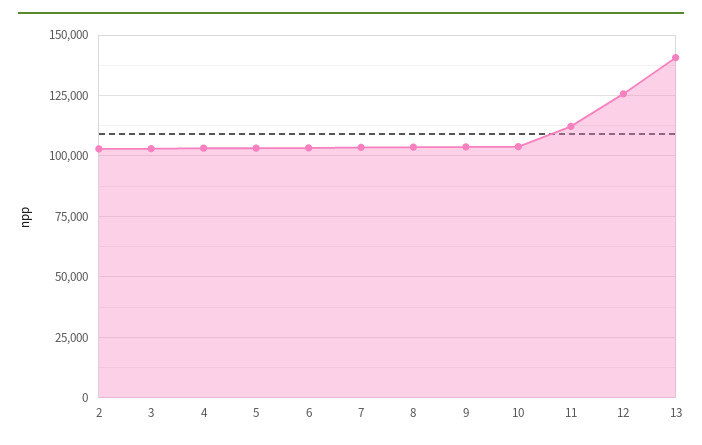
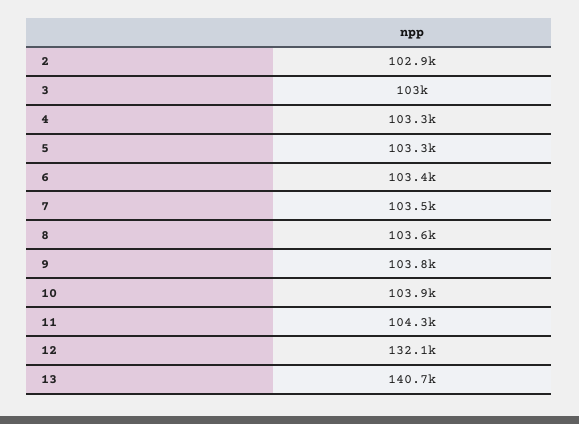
  {
    "2": 102900,
    "3": 103000,
    "4": 103300,
    "5": 103300,
    "6": 103400,
    "7": 103500,
    "8": 103600,
    "9": 103800,
    "10": 103900,
-   "11": 112500,
+   "11": 104300,
-   "12": 125000,
+   "12": 132100,
    "13": 140700
  }

